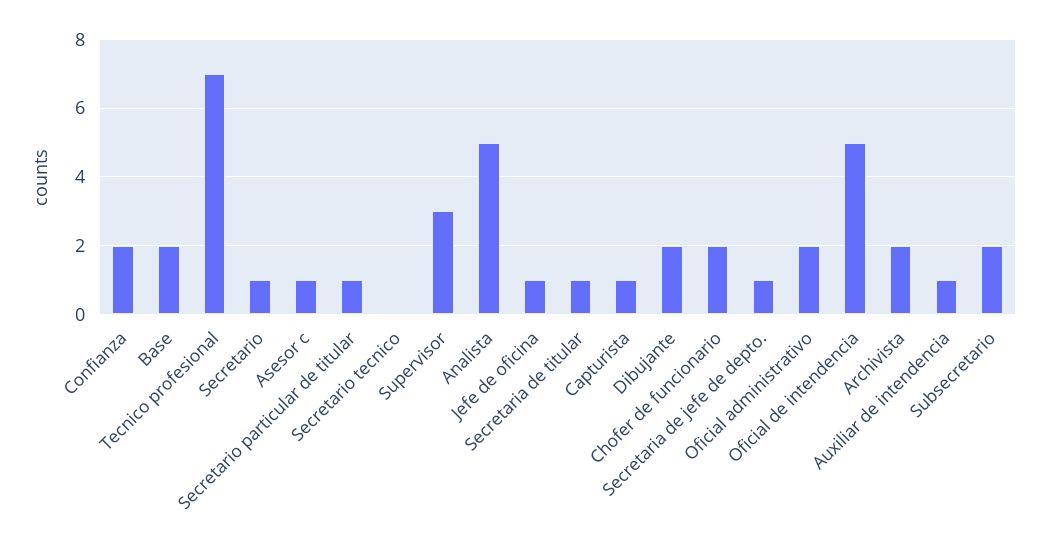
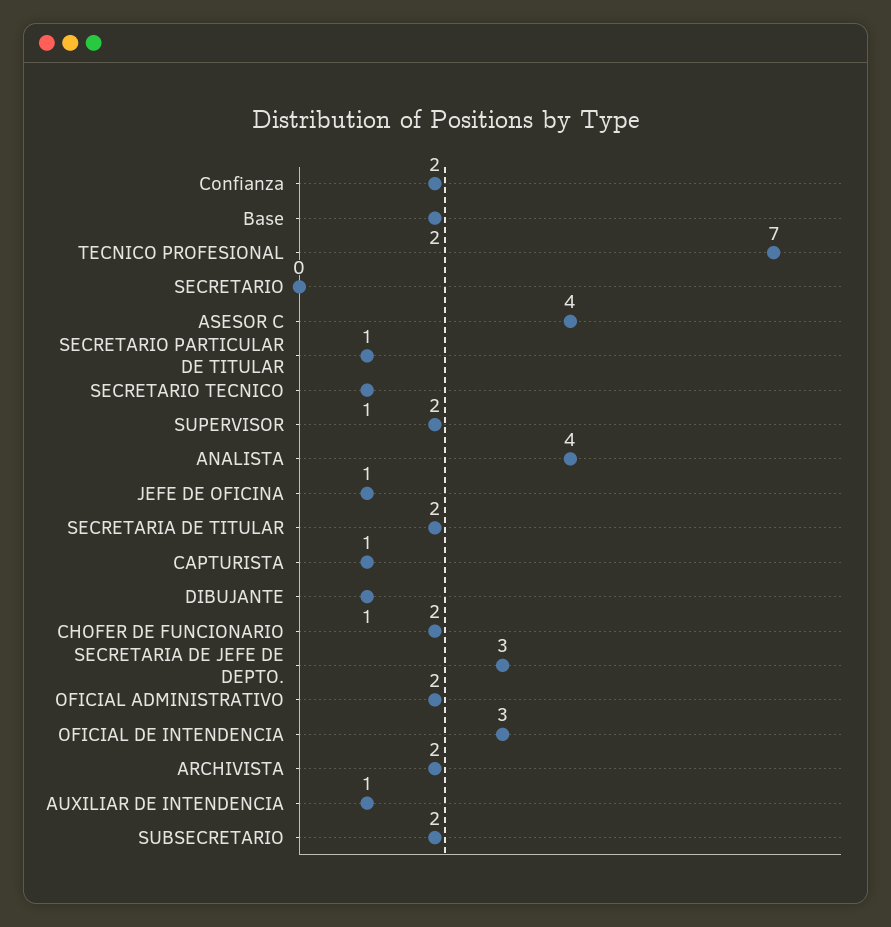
  {
    "Confianza": 2,
    "Base": 2,
    "Tecnico profesional": 7,
-   "Secretario": 1,
+   "Secretario": 0,
-   "Asesor c": 1,
+   "Asesor c": 4,
    "Secretario particular de titular": 1,
-   "Secretario tecnico": 0,
+   "Secretario tecnico": 1,
-   "Supervisor": 3,
+   "Supervisor": 2,
-   "Analista": 5,
+   "Analista": 4,
    "Jefe de oficina": 1,
-   "Secretaria de titular": 1,
+   "Secretaria de titular": 2,
    "Capturista": 1,
-   "Dibujante": 2,
+   "Dibujante": 1,
    "Chofer de funcionario": 2,
-   "Secretaria de jefe de depto.": 1,
+   "Secretaria de jefe de depto.": 3,
    "Oficial administrativo": 2,
-   "Oficial de intendencia": 5,
+   "Oficial de intendencia": 3,
    "Archivista": 2,
    "Auxiliar de intendencia": 1,
    "Subsecretario": 2
  }

